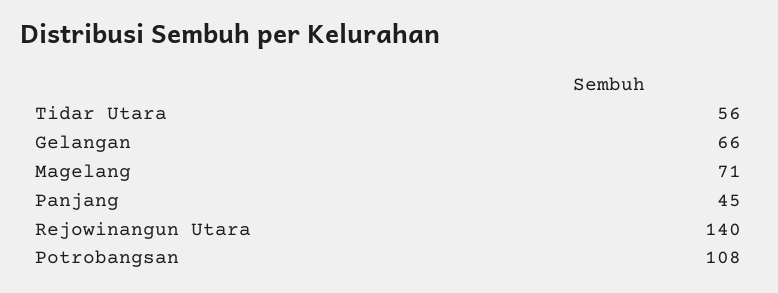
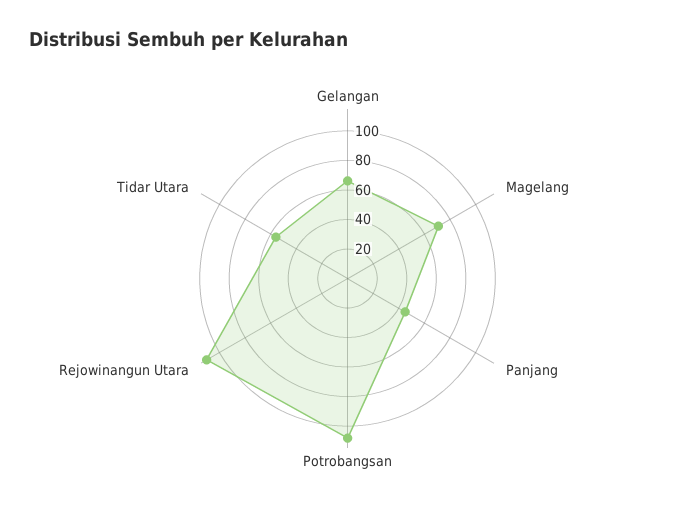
  {
    "Tidar Utara": 56,
    "Gelangan": 66,
    "Magelang": 71,
    "Panjang": 45,
-   "Rejowinangun Utara": 140,
+   "Rejowinangun Utara": 110,
    "Potrobangsan": 108
  }

